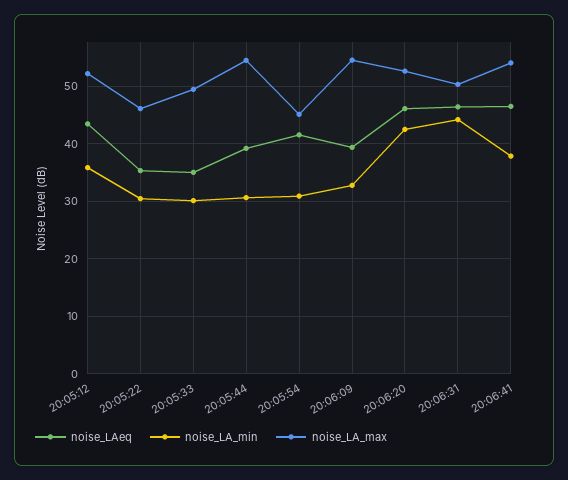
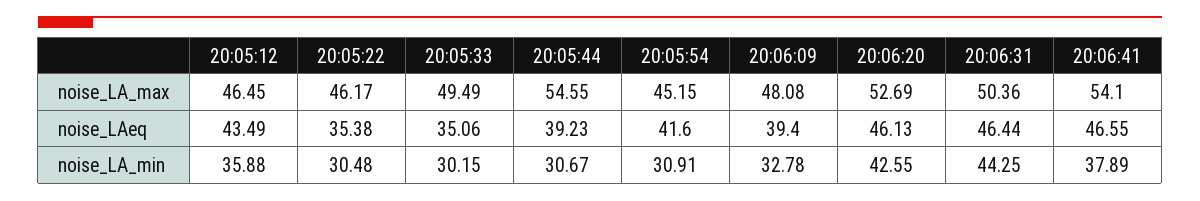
  {
    "noise_LAeq": {
      "20:05:12": 43.49,
      "20:05:22": 35.38,
      "20:05:33": 35.06,
      "20:05:44": 39.23,
      "20:05:54": 41.6,
      "20:06:09": 39.4,
      "20:06:20": 46.13,
      "20:06:31": 46.44,
      "20:06:41": 46.55
    },
    "noise_LA_min": {
      "20:05:12": 35.88,
      "20:05:22": 30.48,
      "20:05:33": 30.15,
      "20:05:44": 30.67,
      "20:05:54": 30.91,
      "20:06:09": 32.78,
      "20:06:20": 42.55,
      "20:06:31": 44.25,
      "20:06:41": 37.89
    },
    "noise_LA_max": {
-     "20:05:12": 52,
+     "20:05:12": 46.45,
      "20:05:22": 46.17,
      "20:05:33": 49.49,
      "20:05:44": 54.55,
      "20:05:54": 45.15,
-     "20:06:09": 54,
+     "20:06:09": 48.08,
      "20:06:20": 52.69,
      "20:06:31": 50.36,
      "20:06:41": 54.1
    }
  }

